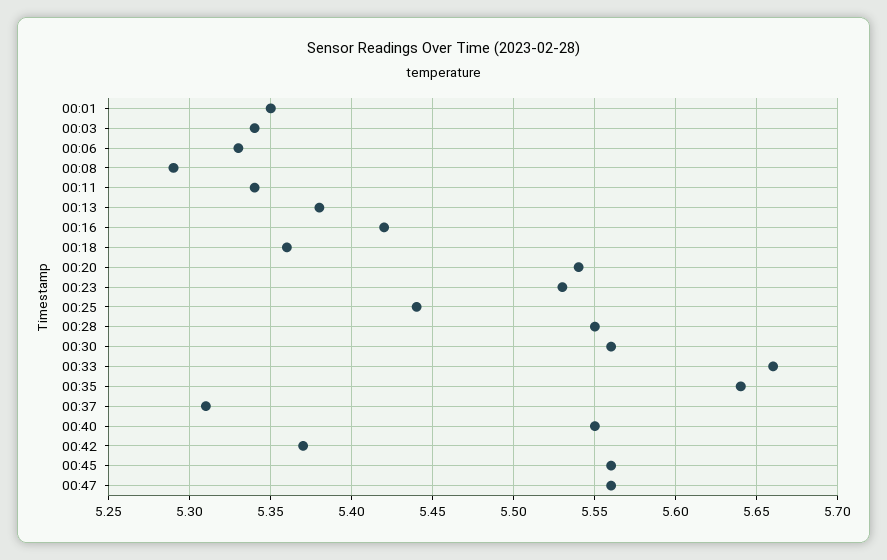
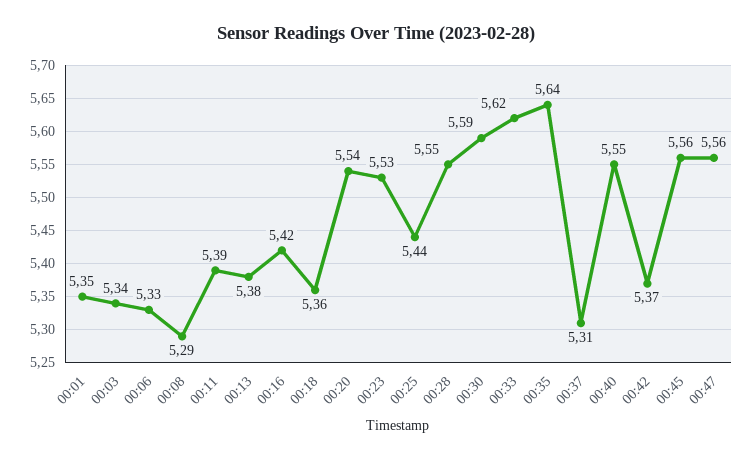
  {
    "00:01": 5.35,
    "00:03": 5.34,
    "00:06": 5.33,
    "00:08": 5.29,
-   "00:11": 5.34,
+   "00:11": 5.39,
    "00:13": 5.38,
    "00:16": 5.42,
    "00:18": 5.36,
    "00:20": 5.54,
    "00:23": 5.53,
    "00:25": 5.44,
    "00:28": 5.55,
-   "00:30": 5.56,
+   "00:30": 5.59,
-   "00:33": 5.66,
+   "00:33": 5.62,
    "00:35": 5.64,
    "00:37": 5.31,
    "00:40": 5.55,
    "00:42": 5.37,
    "00:45": 5.56,
    "00:47": 5.56
  }

